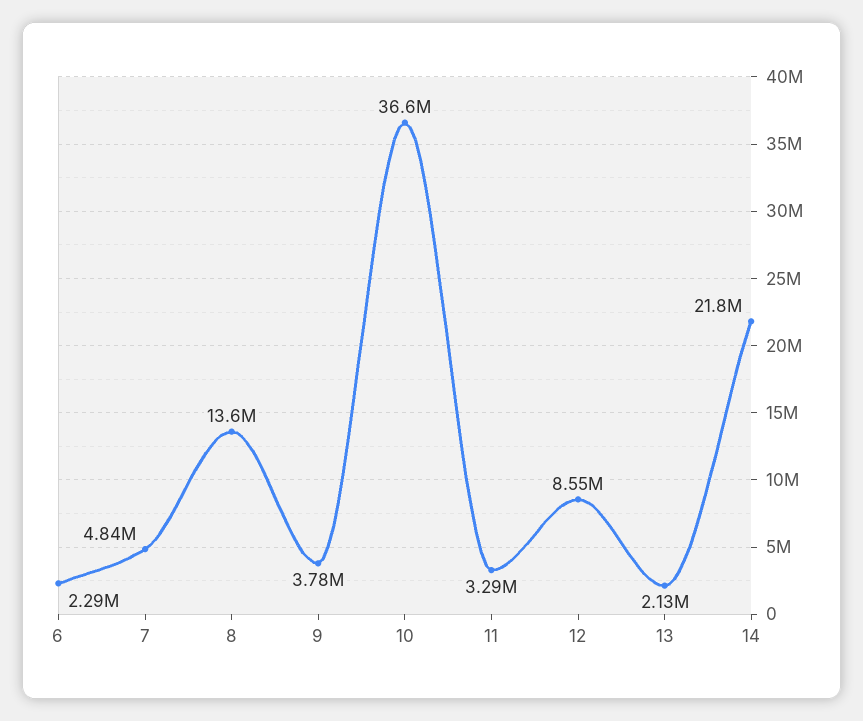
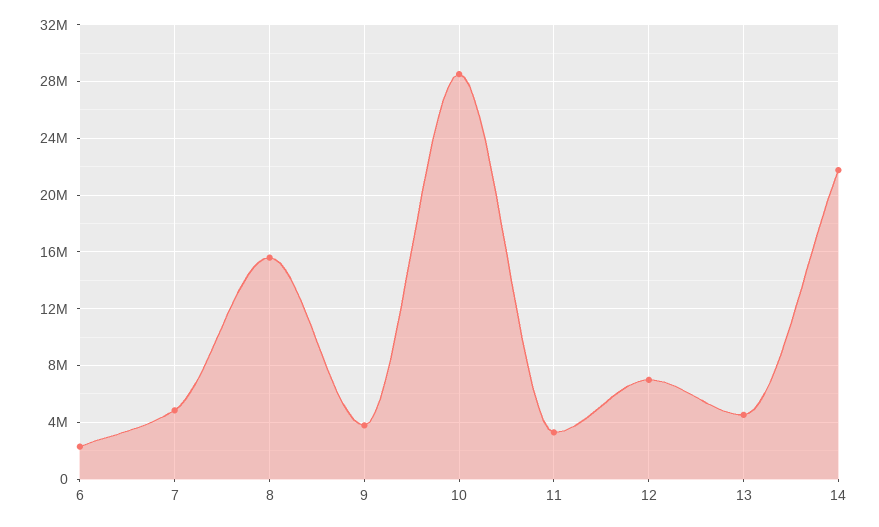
  {
    "6": 2290000,
    "7": 4840000,
-   "8": 13600000,
+   "8": 15500000,
    "9": 3780000,
-   "10": 36600000,
+   "10": 28500000,
    "11": 3290000,
-   "12": 8550000,
+   "12": 7000000,
-   "13": 2130000,
+   "13": 4500000,
    "14": 21800000
  }

